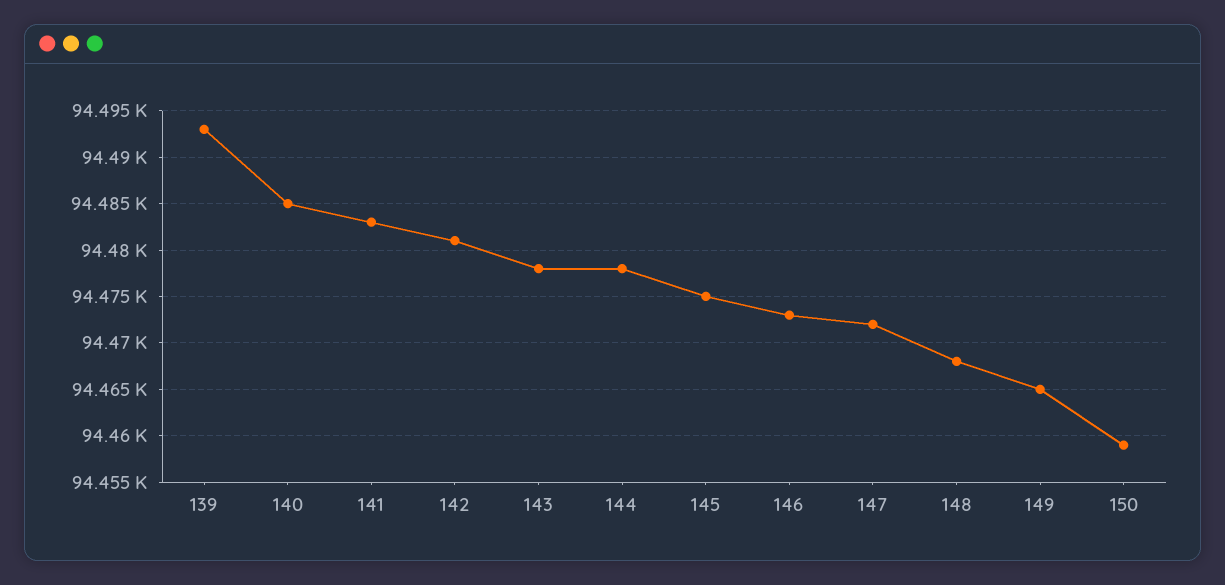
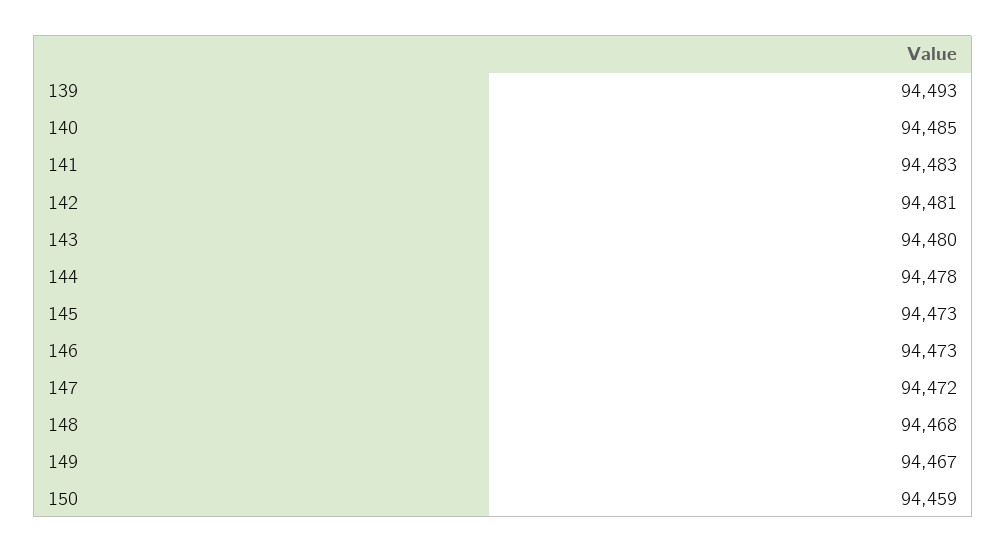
  {
    "139": 94493,
    "140": 94485,
    "141": 94483,
    "142": 94481,
-   "143": 94478,
+   "143": 94480,
    "144": 94478,
-   "145": 94475,
+   "145": 94473,
    "146": 94473,
    "147": 94472,
    "148": 94468,
-   "149": 94465,
+   "149": 94467,
    "150": 94459
  }

